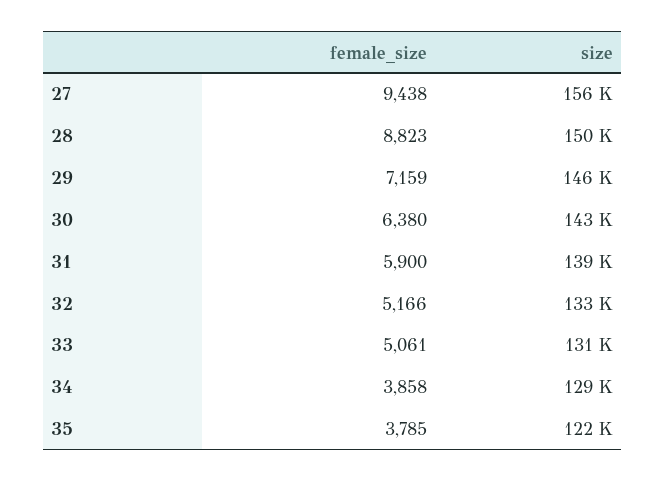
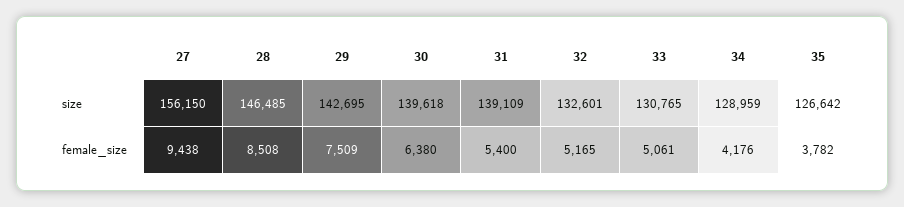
  {
    "female_size": {
      "27": 9438,
-     "28": 8823,
+     "28": 8508,
-     "29": 7159,
+     "29": 7509,
      "30": 6380,
-     "31": 5900,
+     "31": 5400,
-     "32": 5166,
+     "32": 5165,
      "33": 5061,
-     "34": 3858,
+     "34": 4176,
-     "35": 3785
+     "35": 3782
    },
    "size": {
      "27": 156150,
-     "28": 150000,
+     "28": 146485,
-     "29": 146000,
+     "29": 142695,
-     "30": 143000,
+     "30": 139618,
      "31": 139109,
      "32": 132601,
      "33": 130765,
      "34": 128959,
-     "35": 122000
+     "35": 126642
    }
  }

